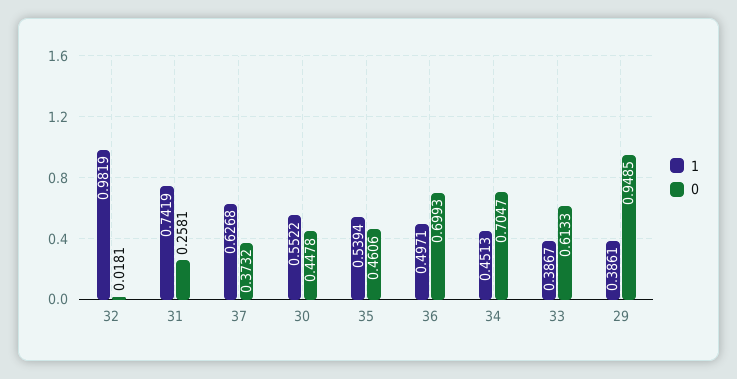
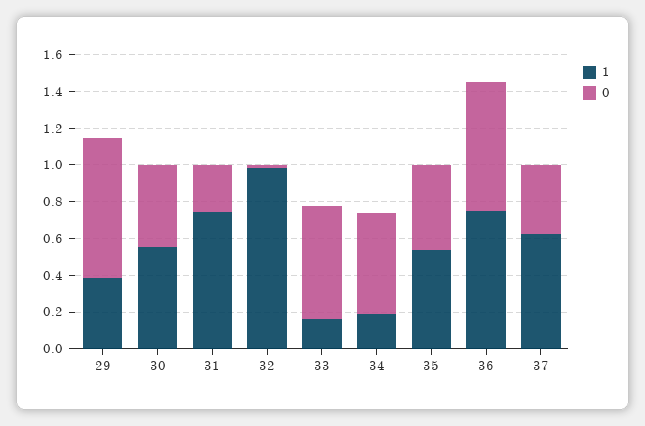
  {
    "1": {
      "32": 0.9819,
      "31": 0.7419,
      "37": 0.6268,
      "30": 0.5522,
      "35": 0.5394,
-     "36": 0.4971,
+     "36": 0.75,
-     "34": 0.4513,
+     "34": 0.2,
-     "33": 0.3867,
+     "33": 0.15,
      "29": 0.3861
    },
    "0": {
      "32": 0.0181,
      "31": 0.2581,
      "37": 0.3732,
      "30": 0.4478,
      "35": 0.4606,
      "36": 0.6993,
-     "34": 0.7047,
+     "34": 0.55,
      "33": 0.6133,
-     "29": 0.9485
+     "29": 0.75
    }
  }

